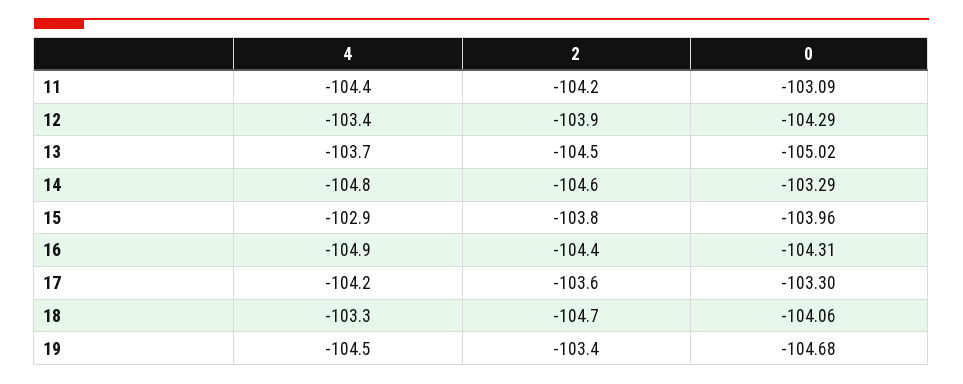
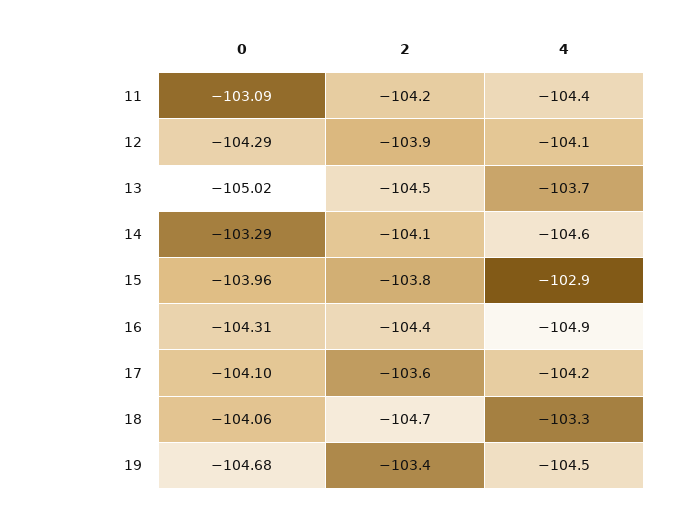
  {
    "4": {
      "11": -104.4,
-     "12": -103.4,
+     "12": -104.1,
      "13": -103.7,
-     "14": -104.8,
+     "14": -104.6,
      "15": -102.9,
      "16": -104.9,
      "17": -104.2,
      "18": -103.3,
      "19": -104.5
    },
    "2": {
      "11": -104.2,
      "12": -103.9,
      "13": -104.5,
-     "14": -104.6,
+     "14": -104.1,
      "15": -103.8,
      "16": -104.4,
      "17": -103.6,
      "18": -104.7,
      "19": -103.4
    },
    "0": {
      "11": -103.09,
      "12": -104.29,
      "13": -105.02,
      "14": -103.29,
      "15": -103.96,
      "16": -104.31,
-     "17": -103.3,
+     "17": -104.1,
      "18": -104.06,
      "19": -104.68
    }
  }

